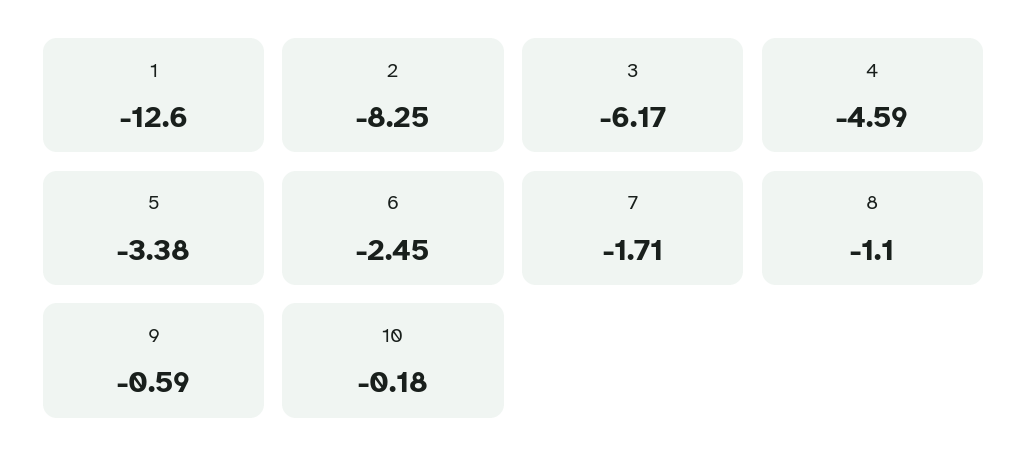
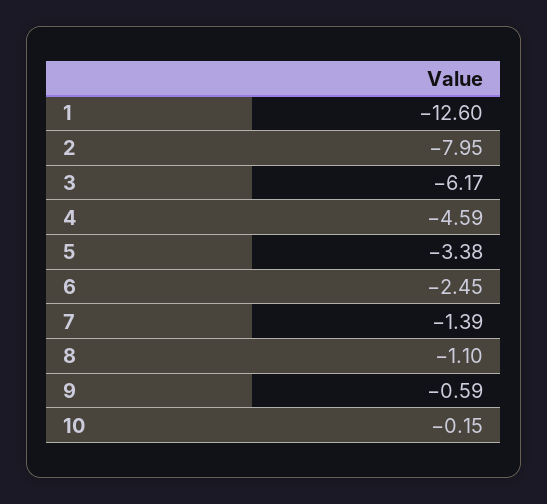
  {
    "1": -12.6,
-   "2": -8.25,
+   "2": -7.95,
    "3": -6.17,
    "4": -4.59,
    "5": -3.38,
    "6": -2.45,
-   "7": -1.71,
+   "7": -1.39,
    "8": -1.1,
    "9": -0.59,
-   "10": -0.18
+   "10": -0.15
  }

